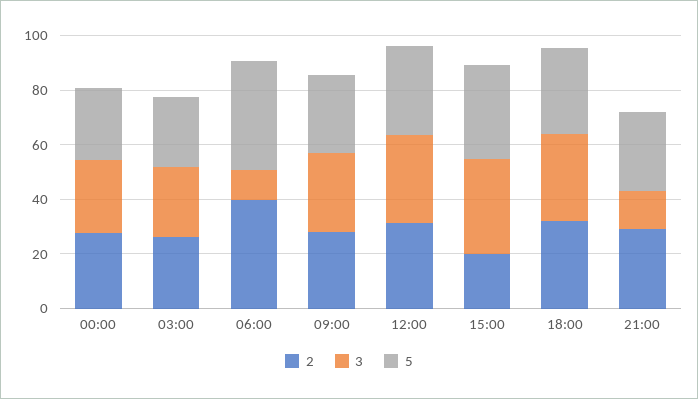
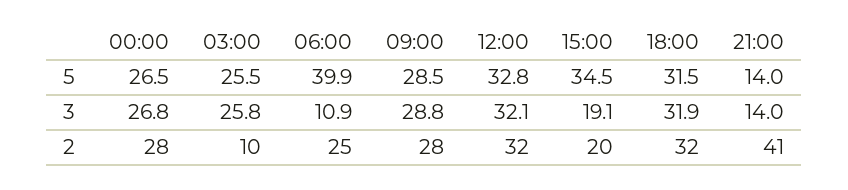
  {
    "2": {
      "00:00": 28,
-     "03:00": 25,
+     "03:00": 10,
-     "06:00": 40,
+     "06:00": 25,
      "09:00": 28,
      "12:00": 32,
      "15:00": 20,
      "18:00": 32,
-     "21:00": 30
+     "21:00": 41
    },
    "3": {
      "00:00": 26.8,
      "03:00": 25.8,
      "06:00": 10.9,
      "09:00": 28.8,
      "12:00": 32.1,
-     "15:00": 35,
+     "15:00": 19.1,
      "18:00": 31.9,
      "21:00": 14
    },
    "5": {
      "00:00": 26.5,
      "03:00": 25.5,
      "06:00": 39.9,
      "09:00": 28.5,
      "12:00": 32.8,
      "15:00": 34.5,
      "18:00": 31.5,
-     "21:00": 30
+     "21:00": 14
    }
  }

